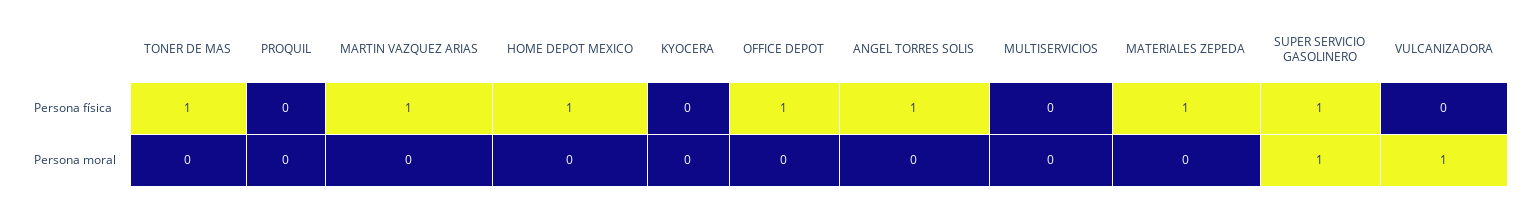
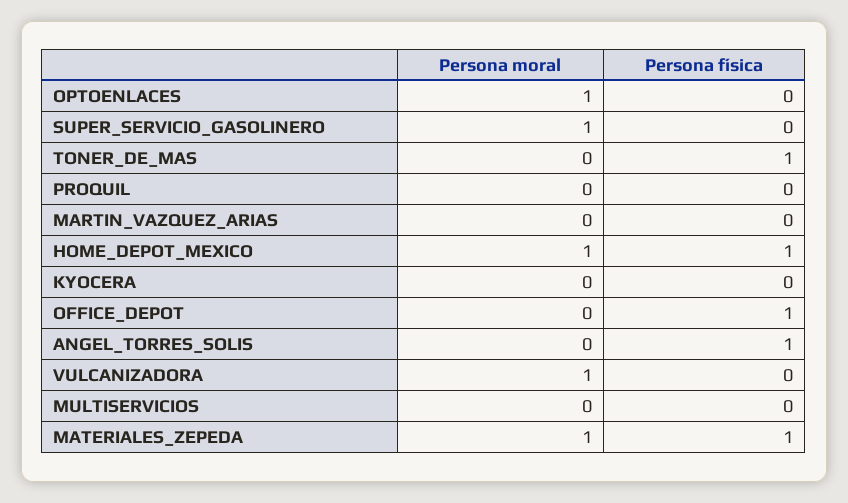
  {
    "TONER DE MAS": {
      "Persona física": 1,
      "Persona moral": 0
    },
    "PROQUIL": {
      "Persona física": 0,
      "Persona moral": 0
    },
    "MARTIN VAZQUEZ ARIAS": {
-     "Persona física": 1,
+     "Persona física": 0,
      "Persona moral": 0
    },
    "HOME DEPOT MEXICO": {
      "Persona física": 1,
-     "Persona moral": 0
+     "Persona moral": 1
    },
    "KYOCERA": {
      "Persona física": 0,
      "Persona moral": 0
    },
    "OFFICE DEPOT": {
      "Persona física": 1,
      "Persona moral": 0
    },
    "ANGEL TORRES SOLIS": {
      "Persona física": 1,
      "Persona moral": 0
    },
    "MULTISERVICIOS": {
      "Persona física": 0,
      "Persona moral": 0
    },
    "MATERIALES ZEPEDA": {
      "Persona física": 1,
-     "Persona moral": 0
+     "Persona moral": 1
    },
    "SUPER SERVICIO GASOLINERO": {
-     "Persona física": 1,
+     "Persona física": 0,
      "Persona moral": 1
    },
    "VULCANIZADORA": {
      "Persona física": 0,
      "Persona moral": 1
-   }
+   },
+   "OPTOENLACES": {
+     "Persona moral": 1,
+     "Persona física": 0
+   }
  }

